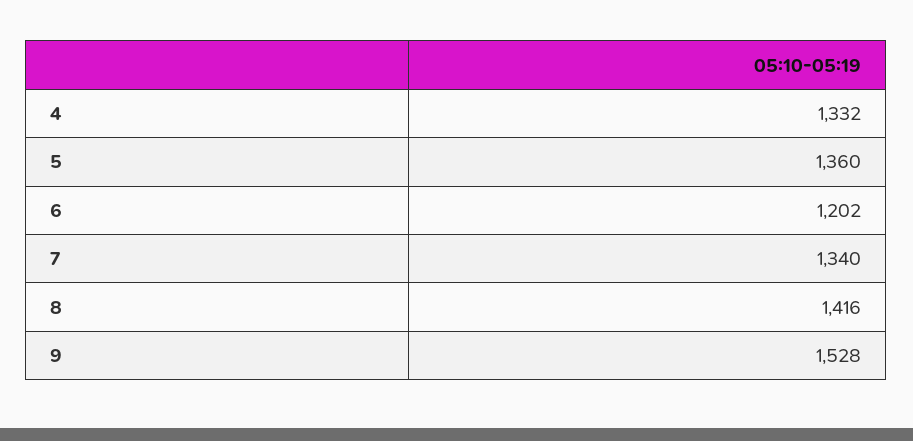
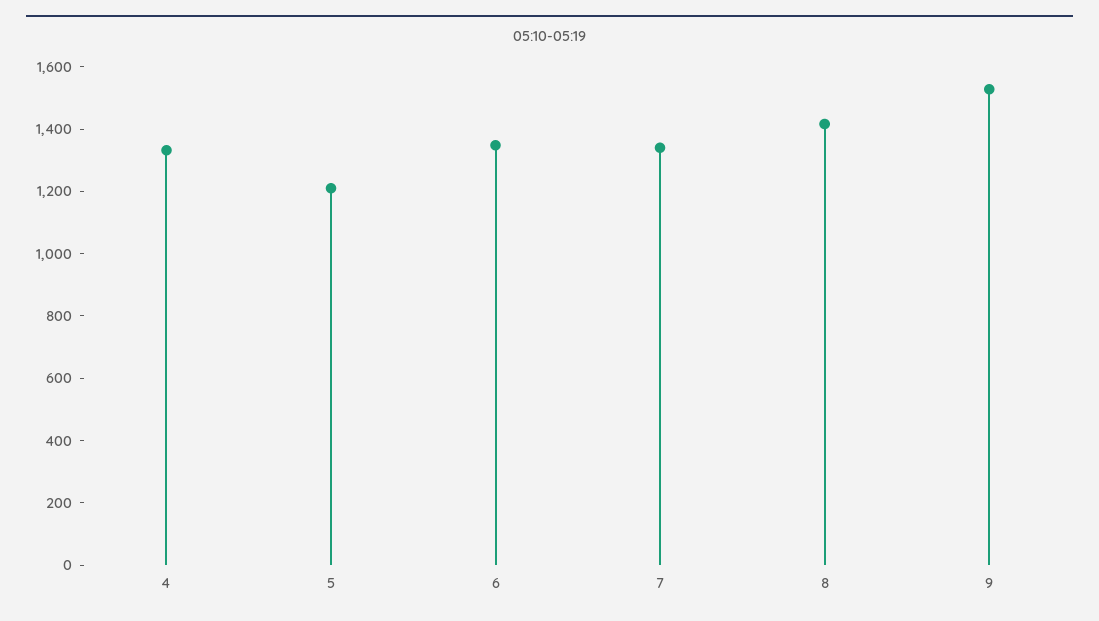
  {
    "4": 1332,
-   "5": 1360,
+   "5": 1200,
-   "6": 1202,
+   "6": 1350,
    "7": 1340,
    "8": 1416,
    "9": 1528
  }

